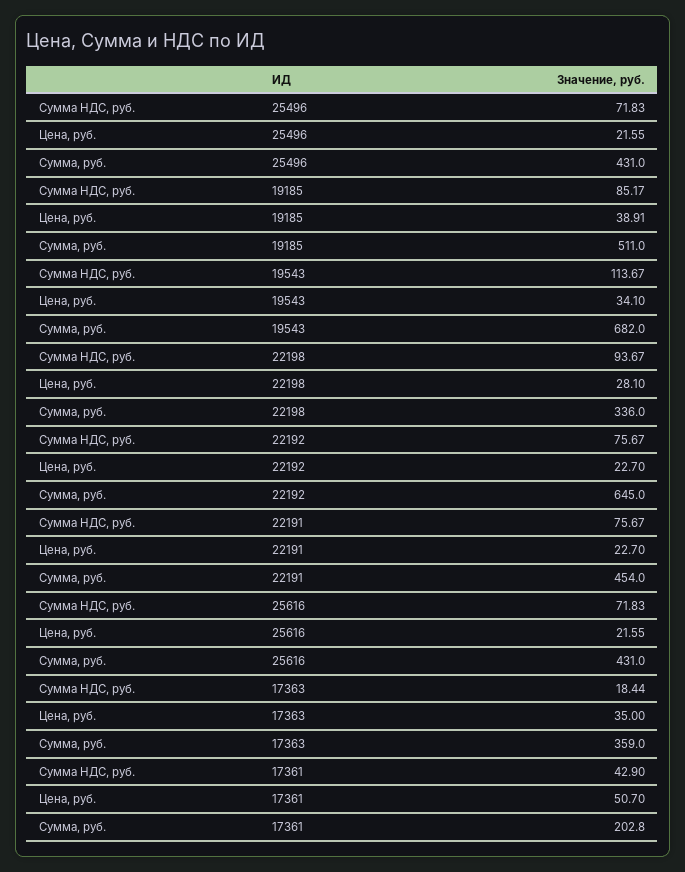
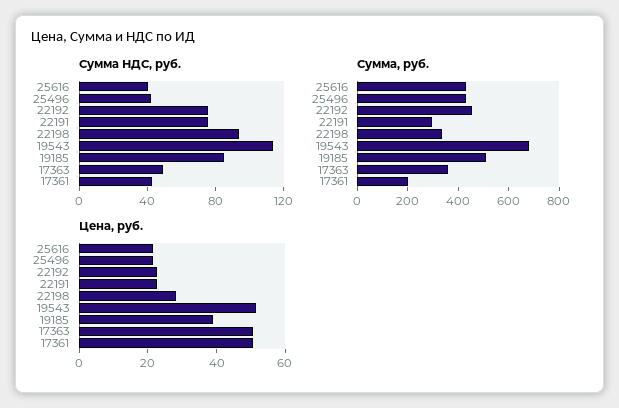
  {
    "Сумма НДС, руб.": {
-     "25496": 71.83,
+     "25496": 40,
      "19185": 85.17,
      "19543": 113.67,
      "22198": 93.67,
      "22192": 75.67,
      "22191": 75.67,
-     "25616": 71.83,
+     "25616": 40,
-     "17363": 18.44,
+     "17363": 50,
      "17361": 42.9
    },
    "Цена, руб.": {
      "25496": 21.55,
      "19185": 38.91,
-     "19543": 34.1,
+     "19543": 50,
      "22198": 28.1,
      "22192": 22.7,
      "22191": 22.7,
      "25616": 21.55,
-     "17363": 35,
+     "17363": 50,
      "17361": 50.7
    },
    "Сумма, руб.": {
      "25496": 431,
      "19185": 511,
      "19543": 682,
      "22198": 336,
-     "22192": 645,
+     "22192": 450,
-     "22191": 454,
+     "22191": 300,
      "25616": 431,
      "17363": 359,
      "17361": 202.8
    }
  }

